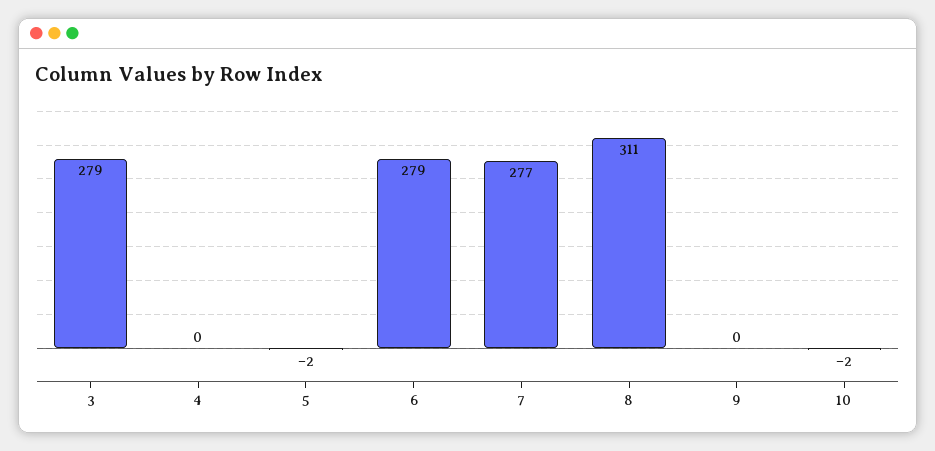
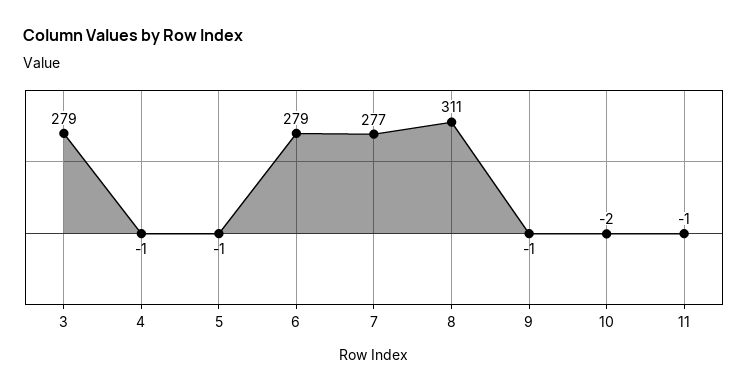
  {
    "3": 279,
-   "4": 0,
+   "4": -1,
-   "5": -2,
+   "5": -1,
    "6": 279,
    "7": 277,
    "8": 311,
-   "9": 0,
+   "9": -1,
-   "10": -2
+   "10": -2,
+   "11": -1
  }

